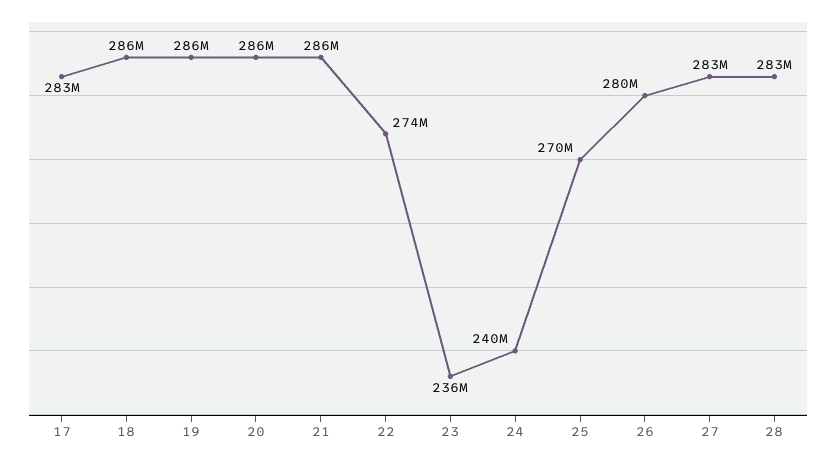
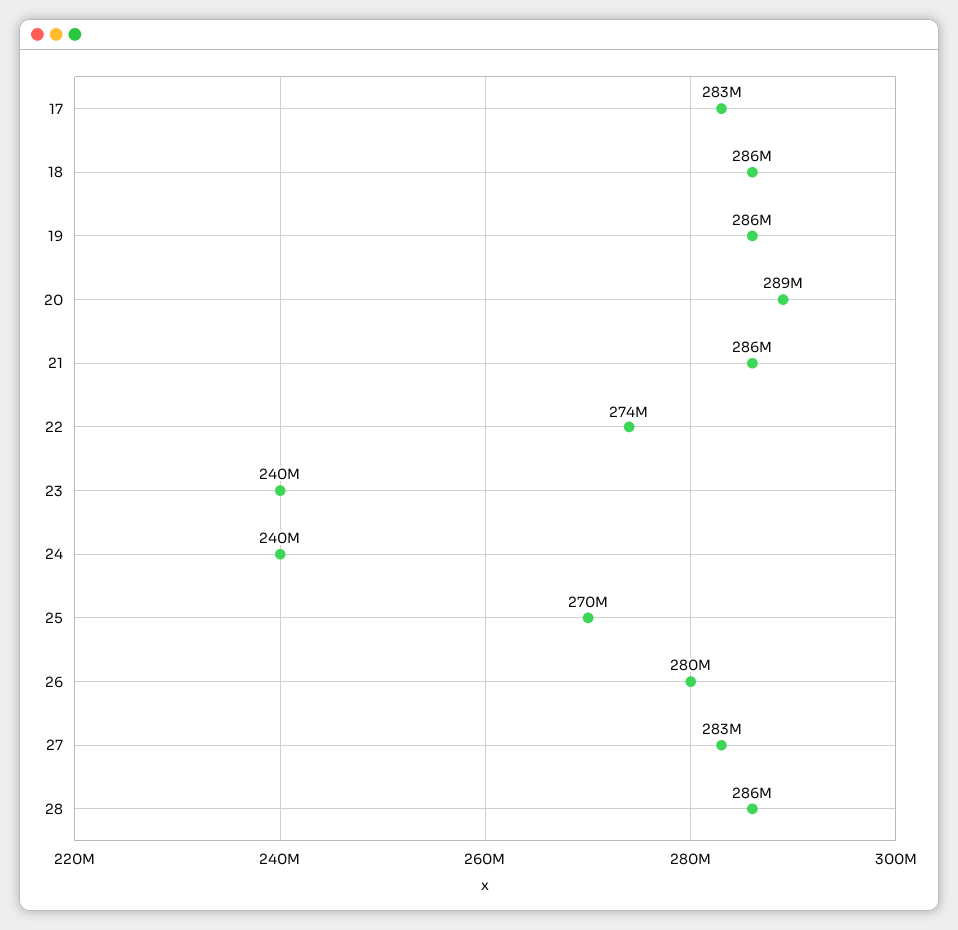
  {
    "17": 283000000,
    "18": 286000000,
    "19": 286000000,
-   "20": 286000000,
+   "20": 289000000,
    "21": 286000000,
    "22": 274000000,
-   "23": 236000000,
+   "23": 240000000,
    "24": 240000000,
    "25": 270000000,
    "26": 280000000,
    "27": 283000000,
-   "28": 283000000
+   "28": 286000000
  }

